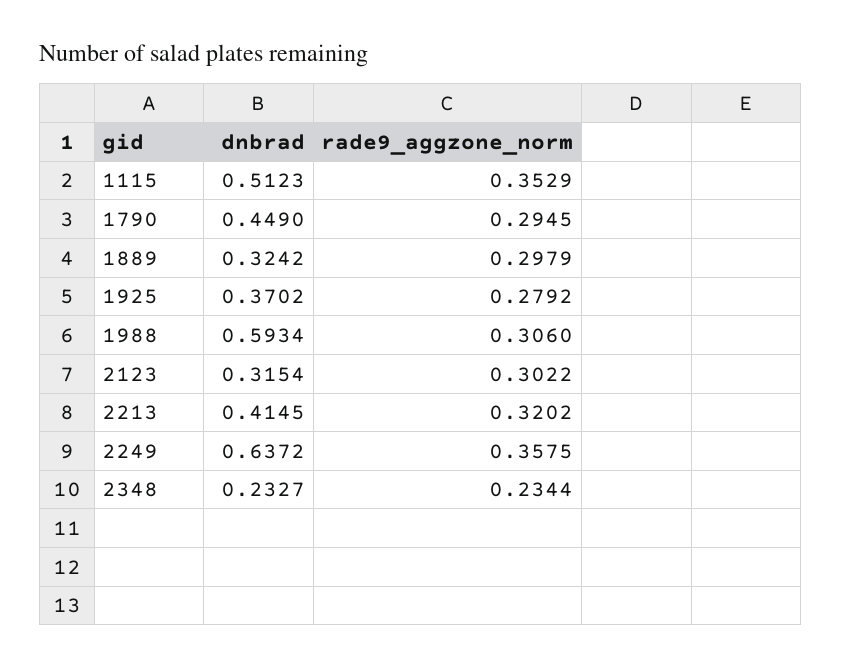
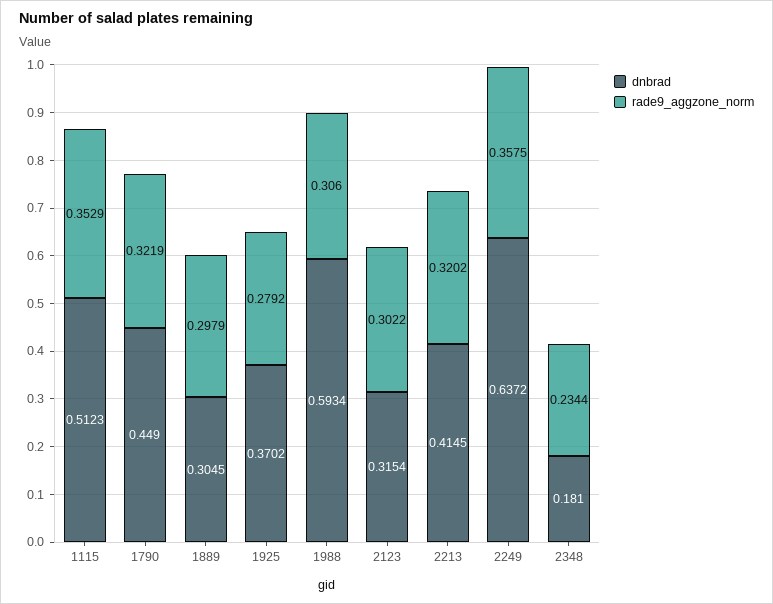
  {
    "dnbrad": {
      "1115": 0.5123,
      "1790": 0.449,
-     "1889": 0.3242,
+     "1889": 0.3045,
      "1925": 0.3702,
      "1988": 0.5934,
      "2123": 0.3154,
      "2213": 0.4145,
      "2249": 0.6372,
-     "2348": 0.2327
+     "2348": 0.181
    },
    "rade9_aggzone_norm": {
      "1115": 0.3529,
-     "1790": 0.2945,
+     "1790": 0.3219,
      "1889": 0.2979,
      "1925": 0.2792,
      "1988": 0.306,
      "2123": 0.3022,
      "2213": 0.3202,
      "2249": 0.3575,
      "2348": 0.2344
    }
  }

